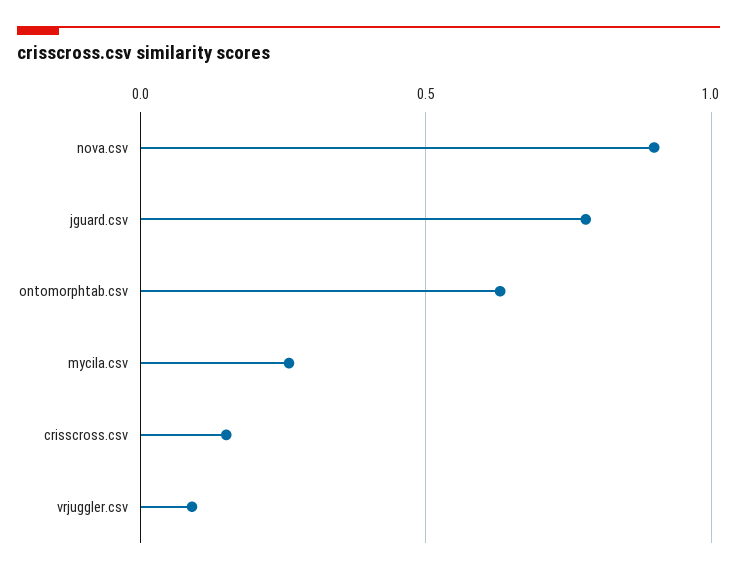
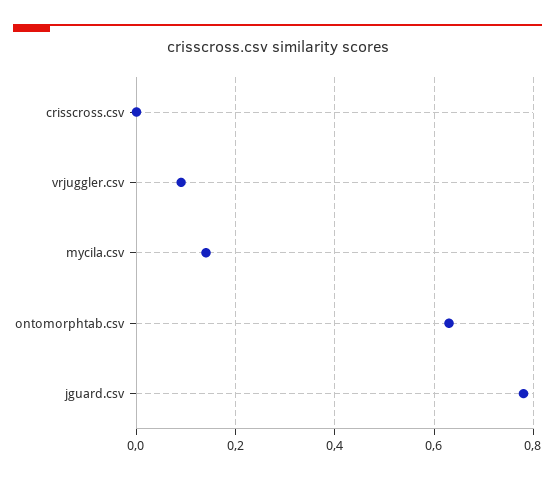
  {
-   "nova.csv": 0.9,
    "jguard.csv": 0.8,
    "ontomorphtab.csv": 0.65,
-   "mycila.csv": 0.25,
+   "mycila.csv": 0.15,
-   "crisscross.csv": 0.15,
+   "crisscross.csv": 0,
    "vrjuggler.csv": 0.1
  }

